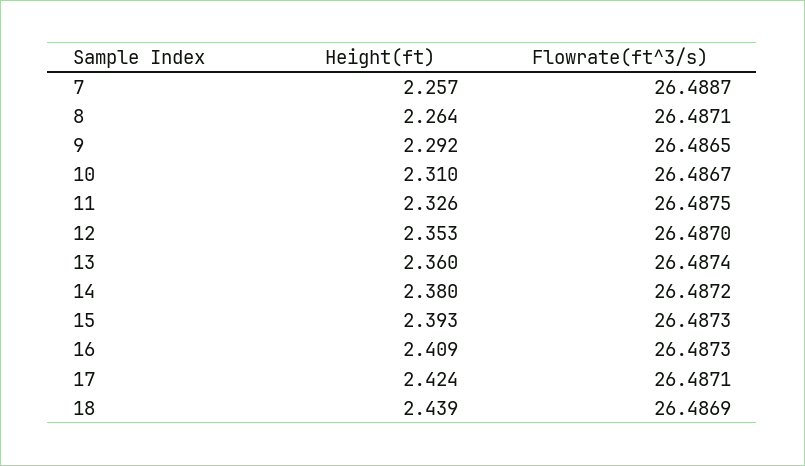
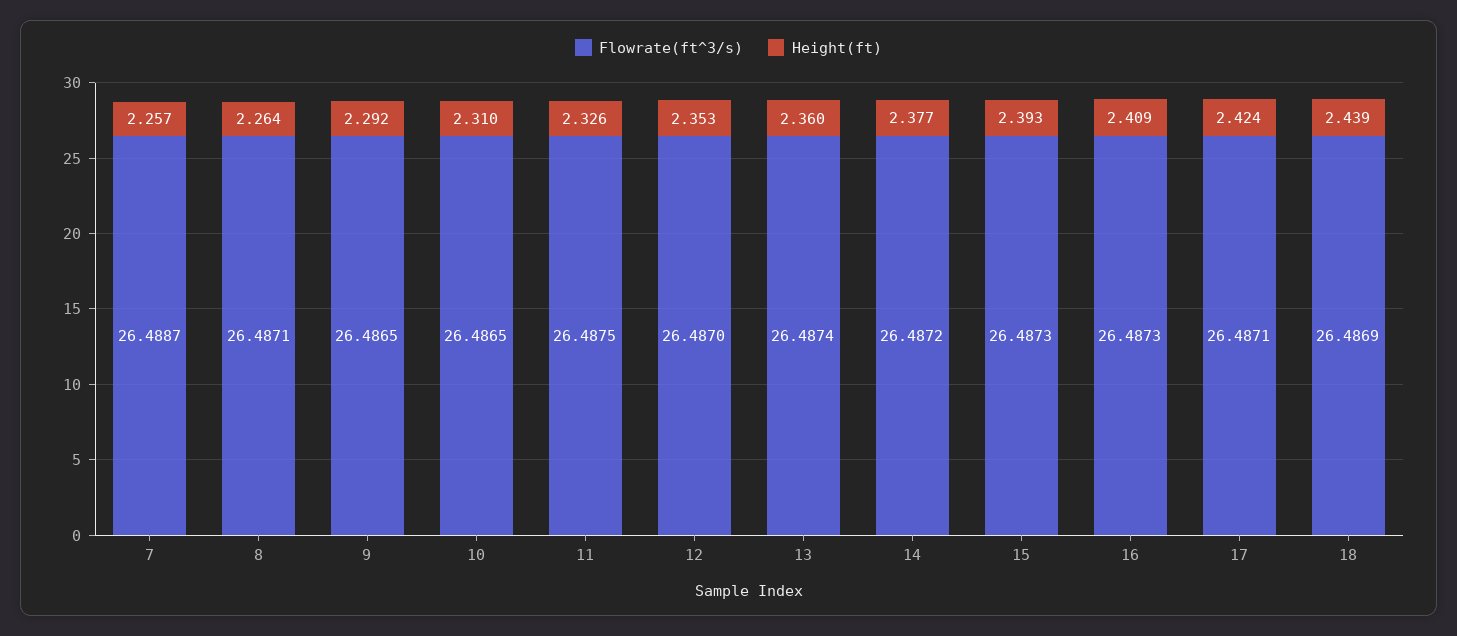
  {
    "Height(ft)": {
      "7": 2.257,
      "8": 2.264,
      "9": 2.292,
      "10": 2.31,
      "11": 2.326,
      "12": 2.353,
      "13": 2.36,
-     "14": 2.38,
+     "14": 2.377,
      "15": 2.393,
      "16": 2.409,
      "17": 2.424,
      "18": 2.439
    },
    "Flowrate(ft^3/s)": {
      "7": 26.4887,
      "8": 26.4871,
      "9": 26.4865,
-     "10": 26.4867,
+     "10": 26.4865,
      "11": 26.4875,
      "12": 26.487,
      "13": 26.4874,
      "14": 26.4872,
      "15": 26.4873,
      "16": 26.4873,
      "17": 26.4871,
      "18": 26.4869
    }
  }

